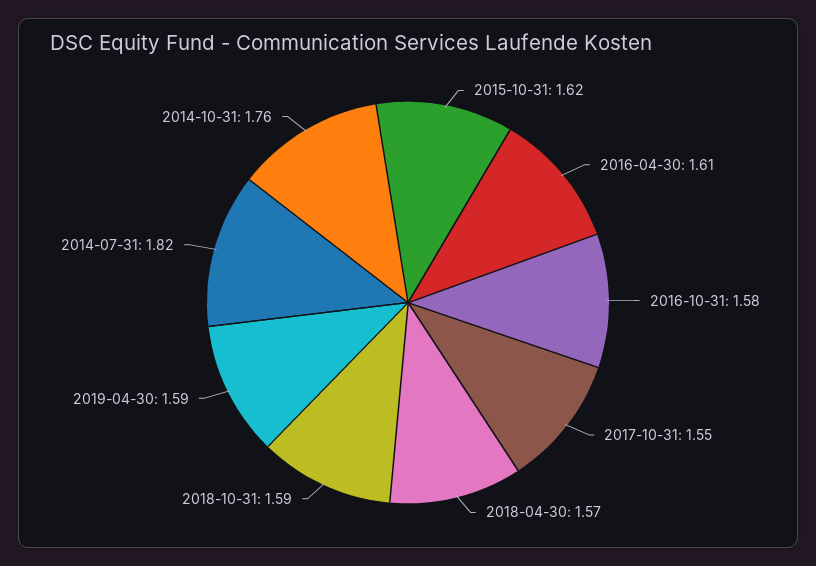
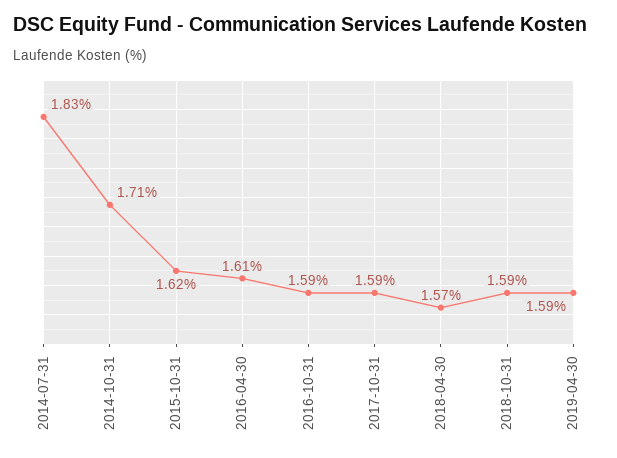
  {
    "2015-10-31": 1.62,
    "2016-04-30": 1.61,
-   "2016-10-31": 1.58,
+   "2016-10-31": 1.59,
-   "2017-10-31": 1.55,
+   "2017-10-31": 1.59,
    "2018-04-30": 1.57,
    "2018-10-31": 1.59,
    "2019-04-30": 1.59,
-   "2014-07-31": 1.82,
+   "2014-07-31": 1.83,
-   "2014-10-31": 1.76
+   "2014-10-31": 1.71
  }

